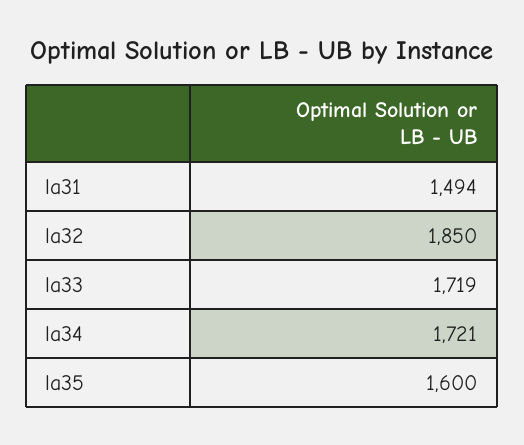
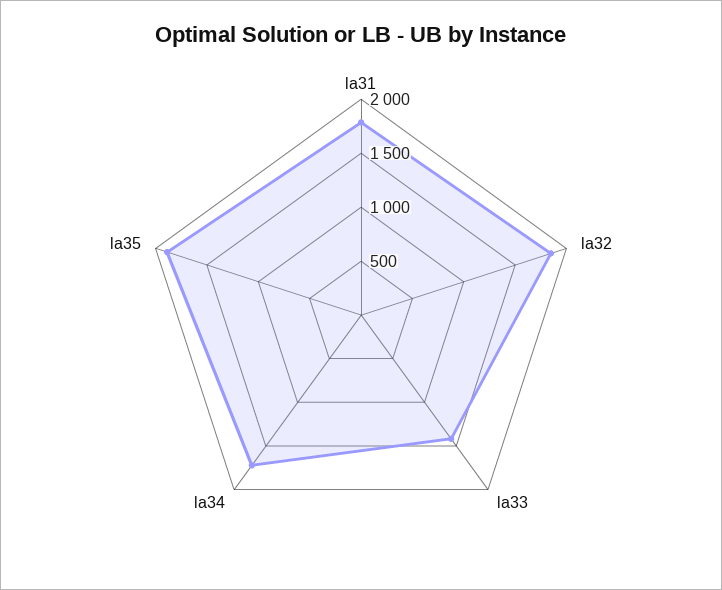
  {
-   "la31": 1494,
+   "la31": 1800,
    "la32": 1850,
-   "la33": 1719,
+   "la33": 1400,
    "la34": 1721,
-   "la35": 1600
+   "la35": 1900
  }

